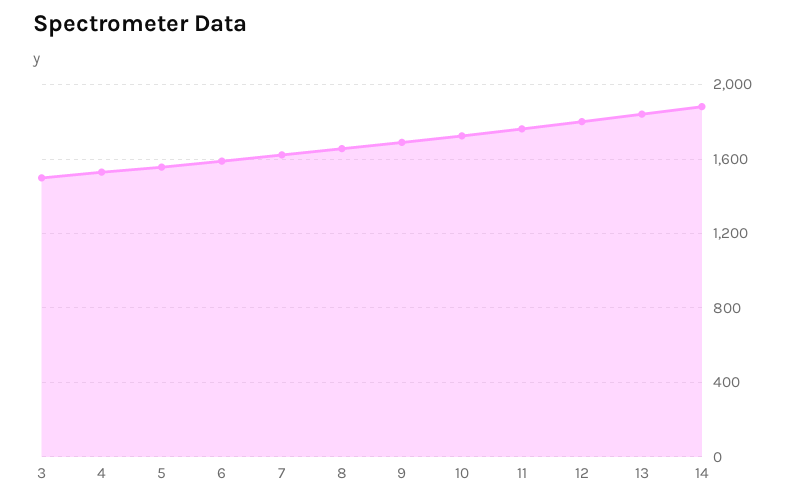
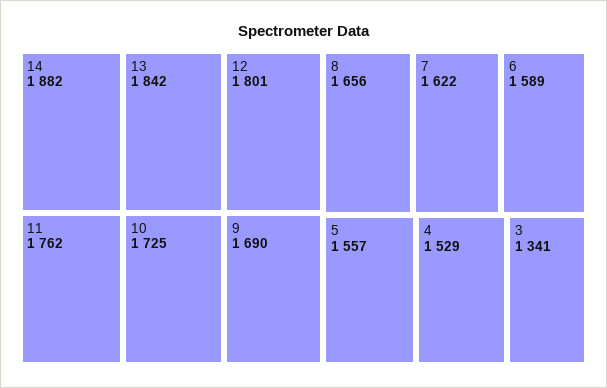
  {
-   "3": 1500,
+   "3": 1341,
    "4": 1529,
    "5": 1557,
    "6": 1589,
    "7": 1622,
    "8": 1656,
    "9": 1690,
    "10": 1725,
    "11": 1762,
    "12": 1801,
    "13": 1842,
    "14": 1882
  }

